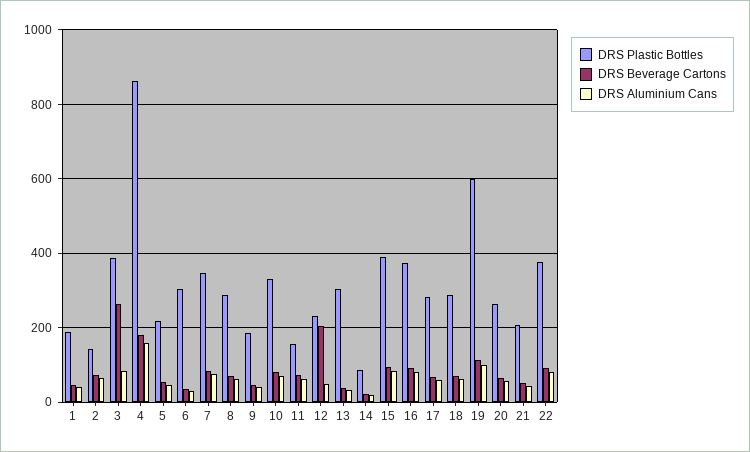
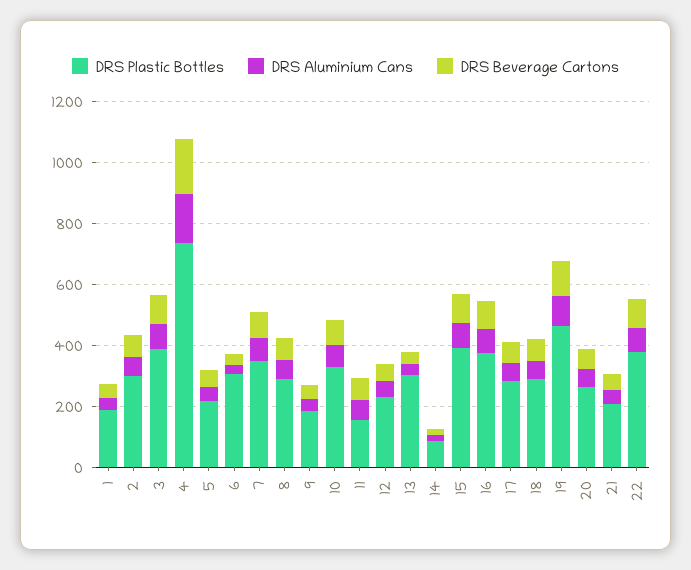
  {
    "DRS Plastic Bottles": {
      "1": 180,
-     "2": 140,
+     "2": 300,
      "3": 380,
-     "4": 860,
+     "4": 750,
      "5": 220,
      "6": 300,
      "7": 340,
      "8": 280,
      "9": 180,
      "10": 320,
      "11": 160,
      "12": 240,
      "13": 300,
      "14": 80,
      "15": 380,
      "16": 380,
      "17": 280,
      "18": 280,
-     "19": 600,
+     "19": 450,
      "20": 260,
      "21": 200,
      "22": 380
    },
    "DRS Beverage Cartons": {
      "1": 40,
      "2": 80,
-     "3": 260,
+     "3": 100,
      "4": 180,
      "5": 60,
      "6": 40,
      "7": 80,
      "8": 80,
      "9": 40,
      "10": 80,
      "11": 80,
-     "12": 200,
+     "12": 50,
      "13": 40,
      "14": 20,
      "15": 100,
      "16": 100,
      "17": 60,
      "18": 80,
      "19": 120,
      "20": 60,
      "21": 60,
      "22": 100
    },
    "DRS Aluminium Cans": {
      "1": 40,
      "2": 60,
      "3": 80,
      "4": 160,
      "5": 40,
      "6": 40,
      "7": 80,
      "8": 60,
      "9": 40,
      "10": 80,
      "11": 60,
      "12": 60,
      "13": 40,
      "14": 20,
      "15": 80,
      "16": 80,
      "17": 60,
      "18": 60,
      "19": 100,
      "20": 60,
      "21": 40,
      "22": 80
    }
  }

